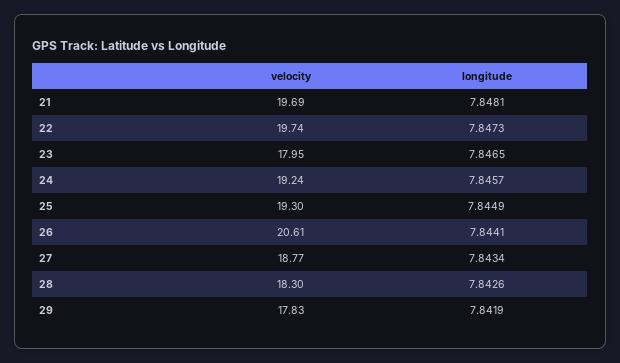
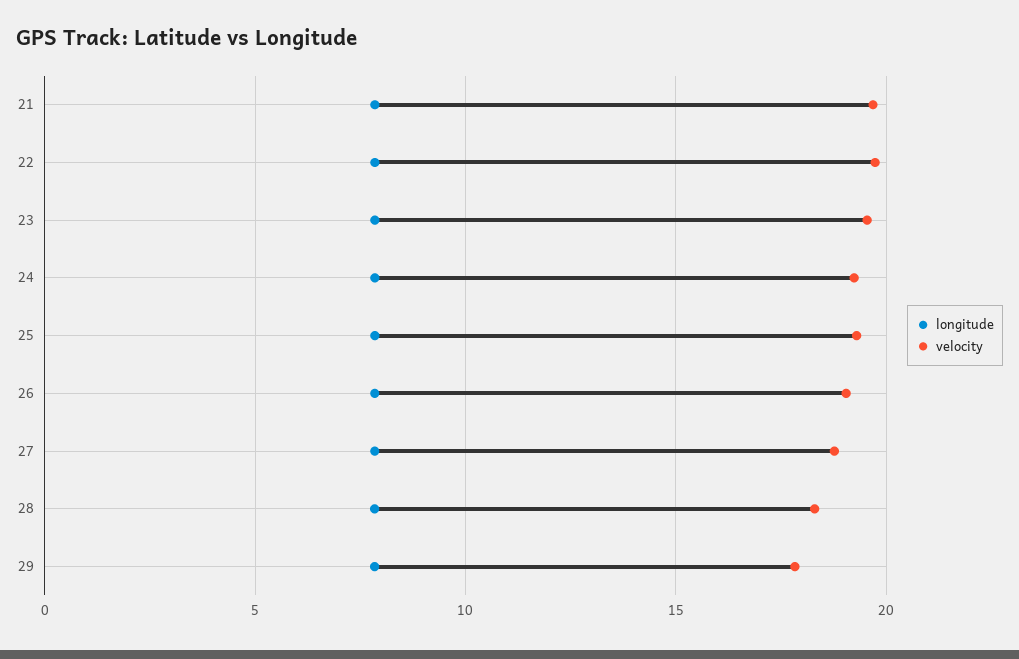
  {
    "velocity": {
      "21": 19.69,
      "22": 19.74,
-     "23": 17.95,
+     "23": 19.5,
      "24": 19.24,
      "25": 19.3,
-     "26": 20.61,
+     "26": 19,
      "27": 18.77,
      "28": 18.3,
      "29": 17.83
    },
    "longitude": {
      "21": 7.8481,
      "22": 7.8473,
      "23": 7.8465,
      "24": 7.8457,
      "25": 7.8449,
      "26": 7.8441,
      "27": 7.8434,
      "28": 7.8426,
      "29": 7.8419
    }
  }

